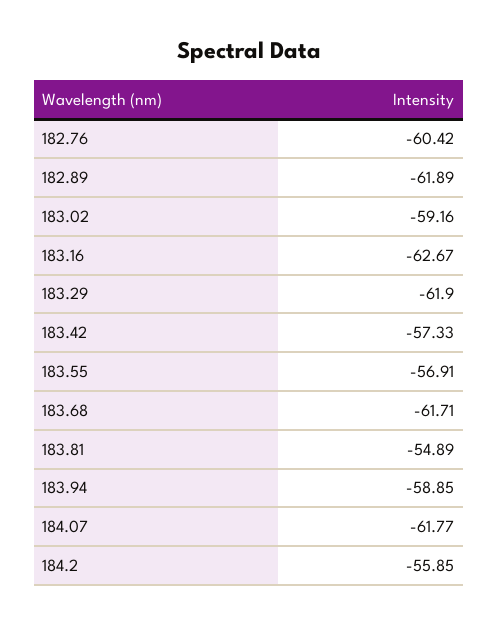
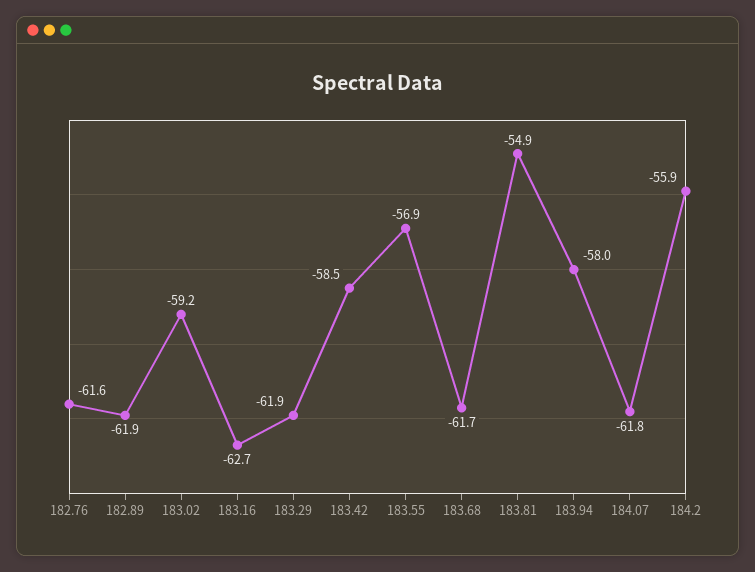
  {
-   "182.76": -60.42,
+   "182.76": -61.6,
    "182.89": -61.89,
    "183.02": -59.16,
    "183.16": -62.67,
    "183.29": -61.9,
-   "183.42": -57.33,
+   "183.42": -58.5,
    "183.55": -56.91,
    "183.68": -61.71,
    "183.81": -54.89,
-   "183.94": -58.85,
+   "183.94": -58,
    "184.07": -61.77,
    "184.2": -55.85
  }

